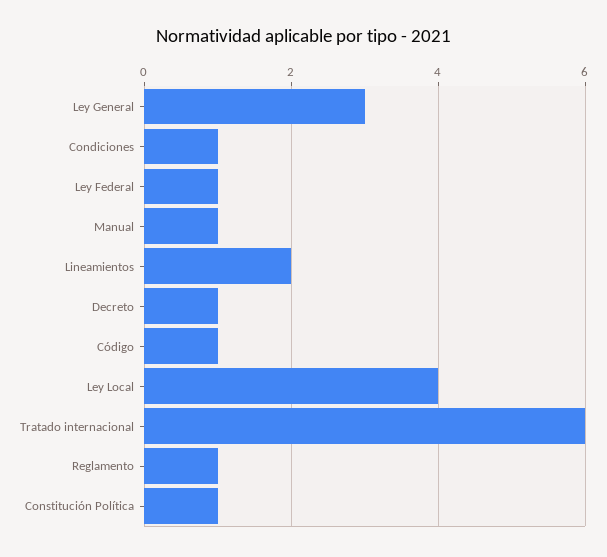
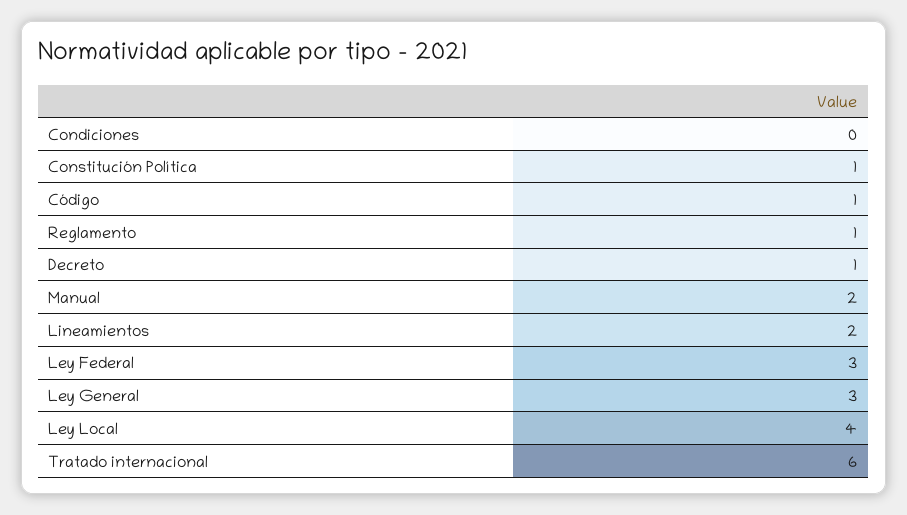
  {
    "Ley General": 3,
-   "Condiciones": 1,
+   "Condiciones": 0,
-   "Ley Federal": 1,
+   "Ley Federal": 3,
-   "Manual": 1,
+   "Manual": 2,
    "Lineamientos": 2,
    "Decreto": 1,
    "Código": 1,
    "Ley Local": 4,
    "Tratado internacional": 6,
    "Reglamento": 1,
    "Constitución Política": 1
  }

